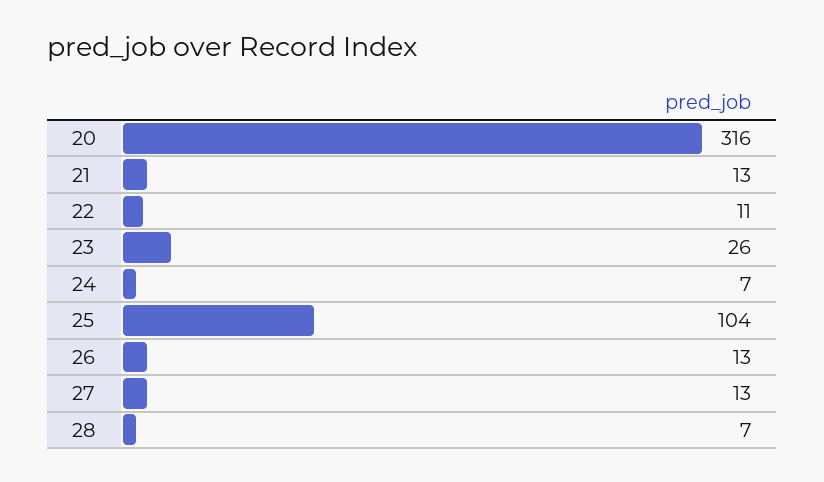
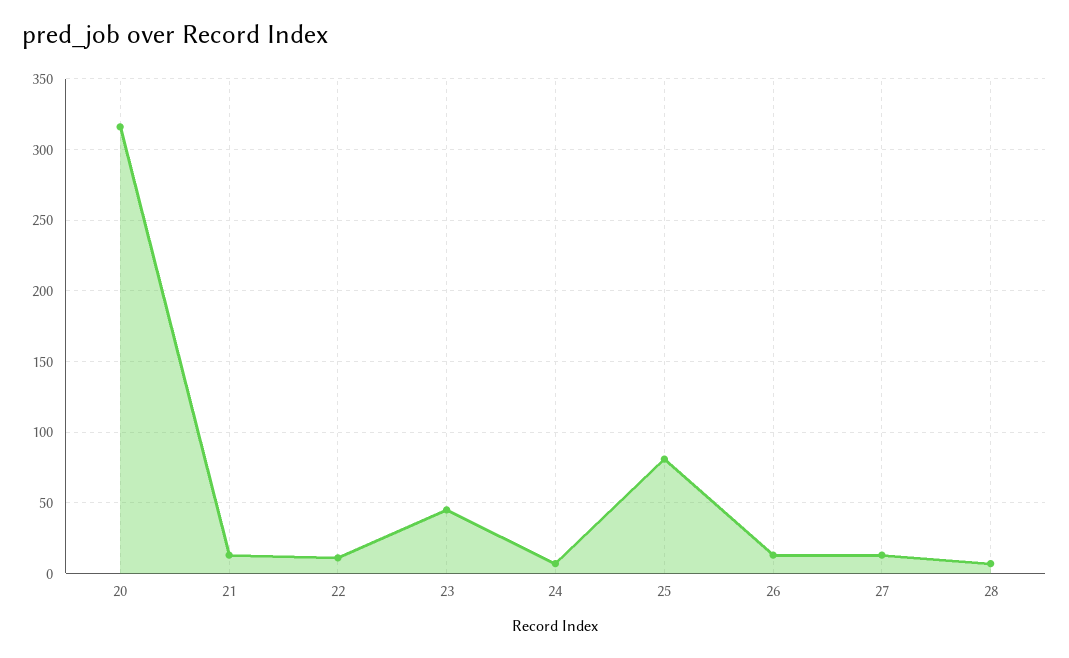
  {
    "20": 316,
    "21": 13,
    "22": 11,
-   "23": 26,
+   "23": 45,
    "24": 7,
-   "25": 104,
+   "25": 80,
    "26": 13,
    "27": 13,
    "28": 7
  }

